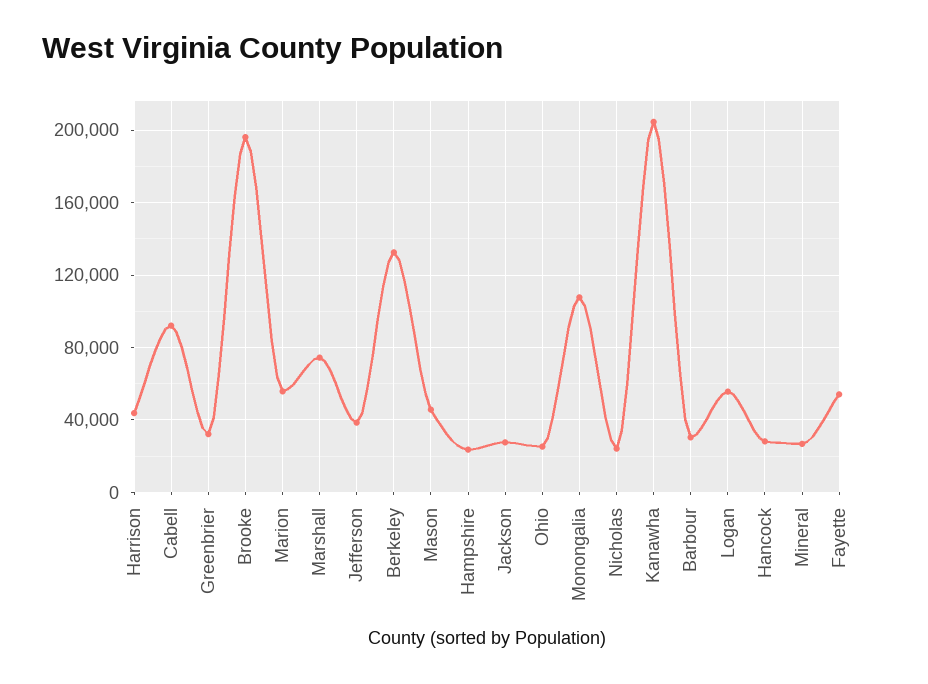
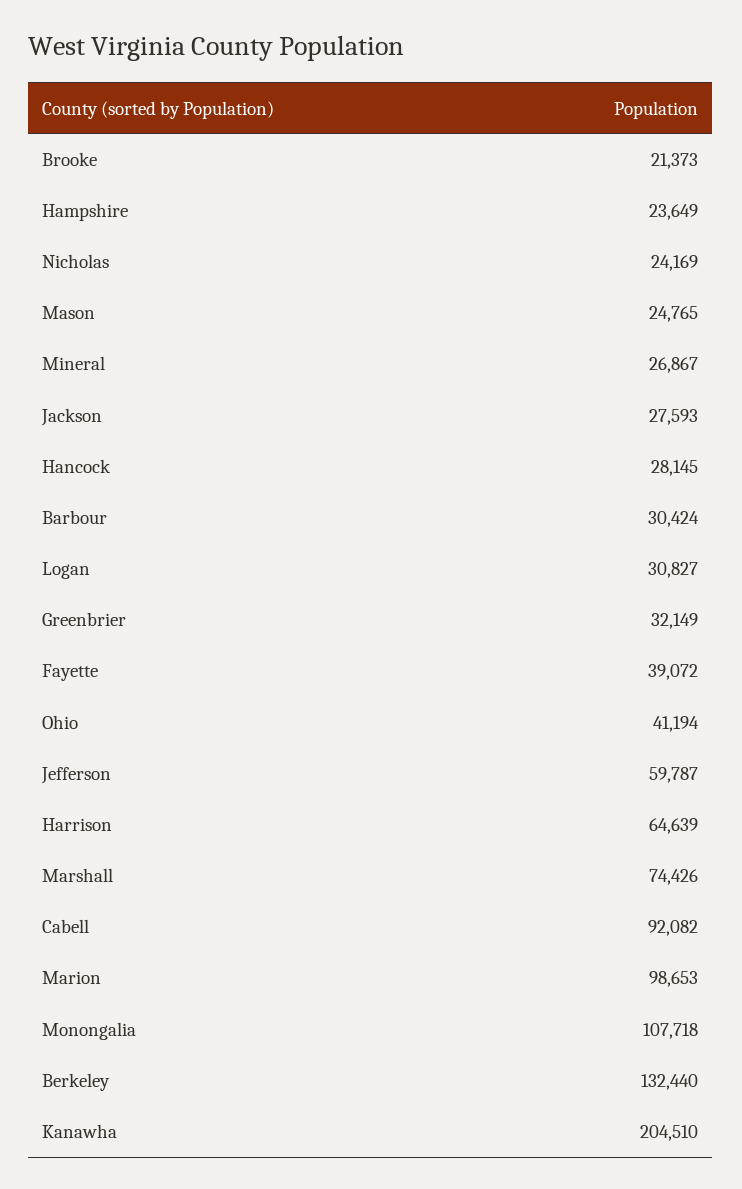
  {
-   "Harrison": 45000,
+   "Harrison": 64639,
    "Cabell": 92082,
    "Greenbrier": 32149,
-   "Brooke": 195000,
+   "Brooke": 21373,
-   "Marion": 55000,
+   "Marion": 98653,
    "Marshall": 74426,
-   "Jefferson": 40000,
+   "Jefferson": 59787,
    "Berkeley": 132440,
-   "Mason": 45000,
+   "Mason": 24765,
    "Hampshire": 23649,
    "Jackson": 27593,
-   "Ohio": 25000,
+   "Ohio": 41194,
    "Monongalia": 107718,
    "Nicholas": 24169,
    "Kanawha": 204510,
    "Barbour": 30424,
-   "Logan": 55000,
+   "Logan": 30827,
    "Hancock": 28145,
    "Mineral": 26867,
-   "Fayette": 55000
+   "Fayette": 39072
  }

